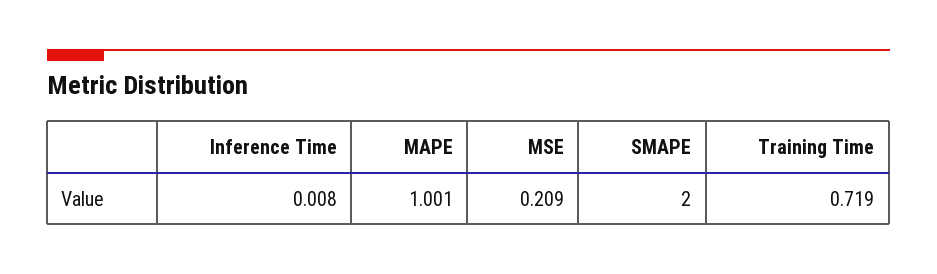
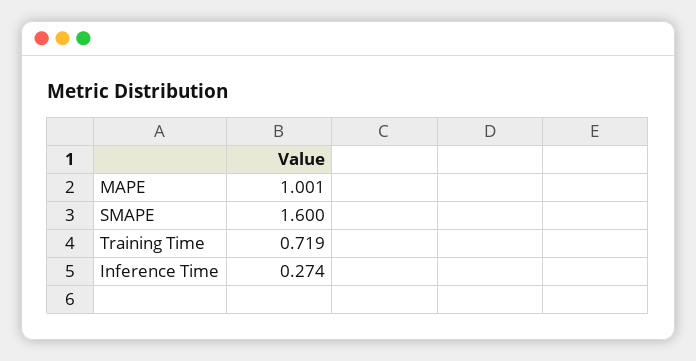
  {
-   "Inference Time": 0.008,
+   "Inference Time": 0.274,
    "MAPE": 1.001,
-   "MSE": 0.209,
-   "SMAPE": 2,
+   "SMAPE": 1.6,
    "Training Time": 0.719
  }

